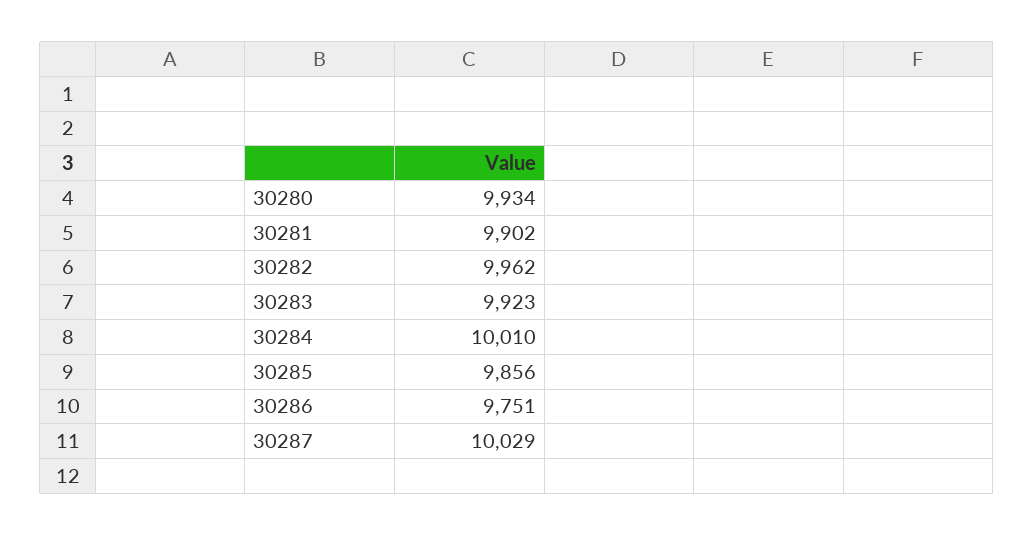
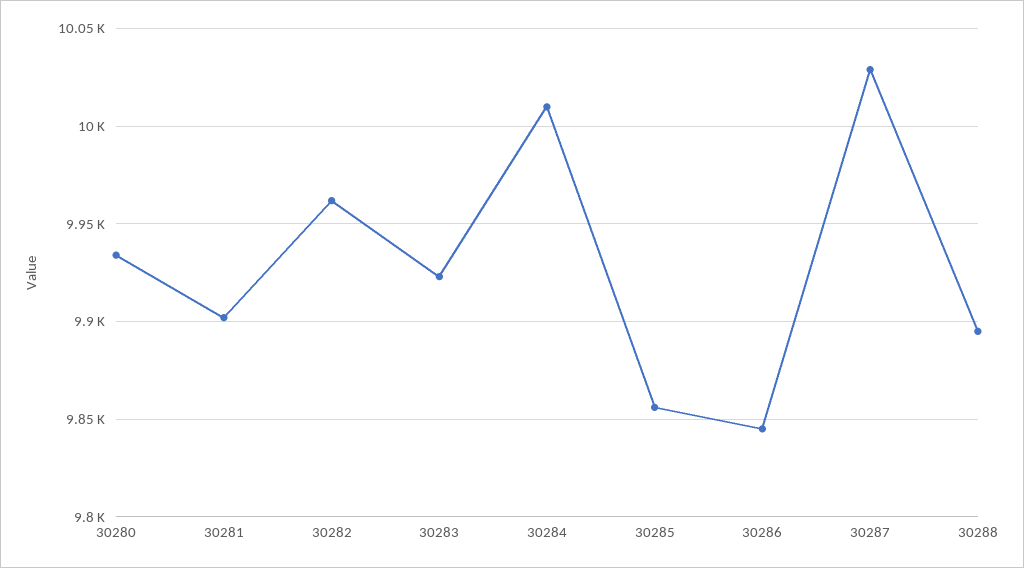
  {
    "30280": 9934,
    "30281": 9902,
    "30282": 9962,
    "30283": 9923,
    "30284": 10010,
    "30285": 9856,
-   "30286": 9751,
+   "30286": 9845,
-   "30287": 10029
+   "30287": 10029,
+   "30288": 9895
  }

